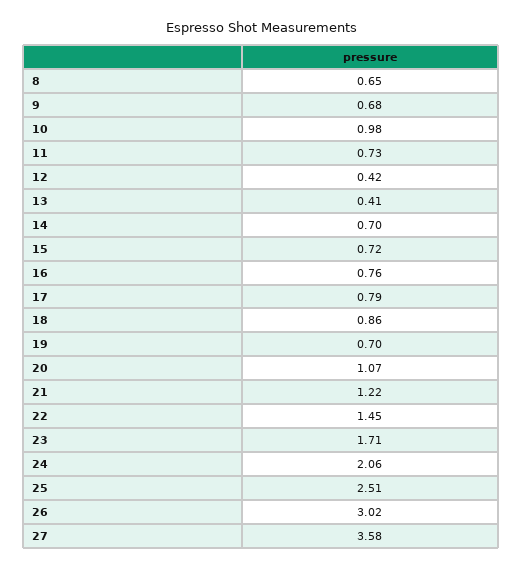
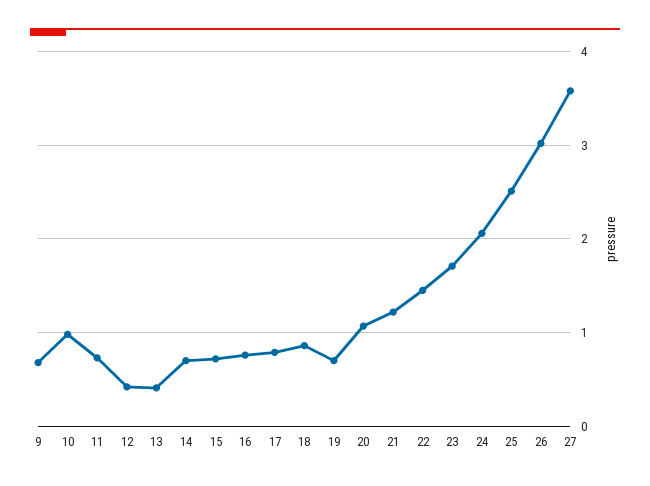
  {
-   "8": 0.65,
    "9": 0.68,
    "10": 0.98,
    "11": 0.73,
    "12": 0.42,
    "13": 0.41,
    "14": 0.7,
    "15": 0.72,
    "16": 0.76,
    "17": 0.79,
    "18": 0.86,
    "19": 0.7,
    "20": 1.07,
    "21": 1.22,
    "22": 1.45,
    "23": 1.71,
    "24": 2.06,
    "25": 2.51,
    "26": 3.02,
    "27": 3.58
  }

